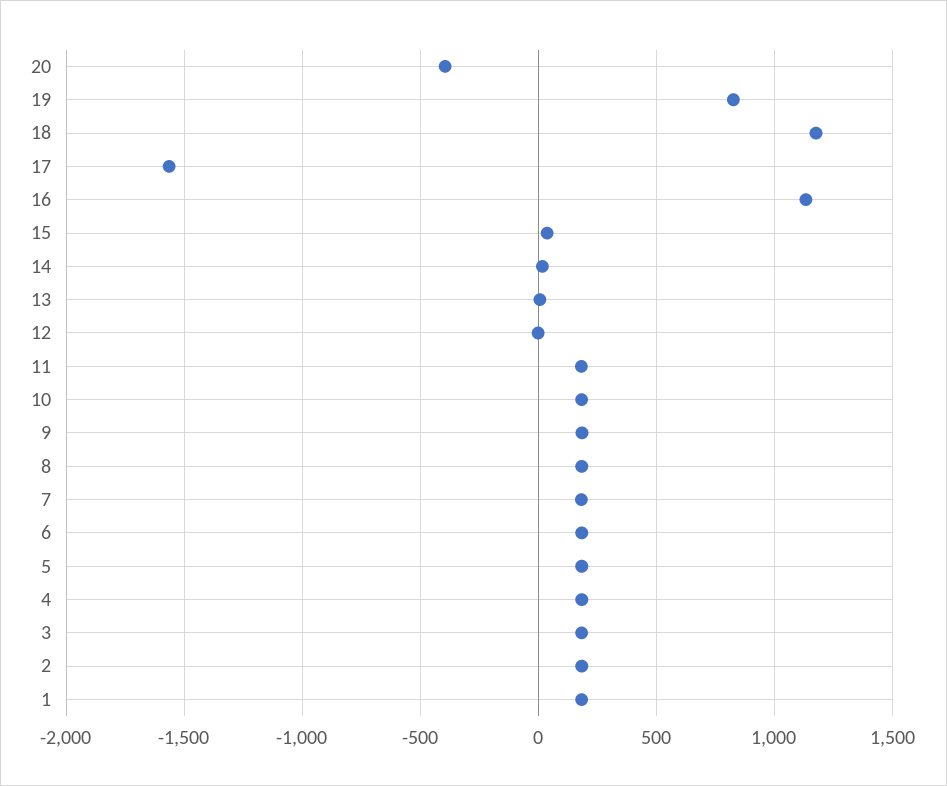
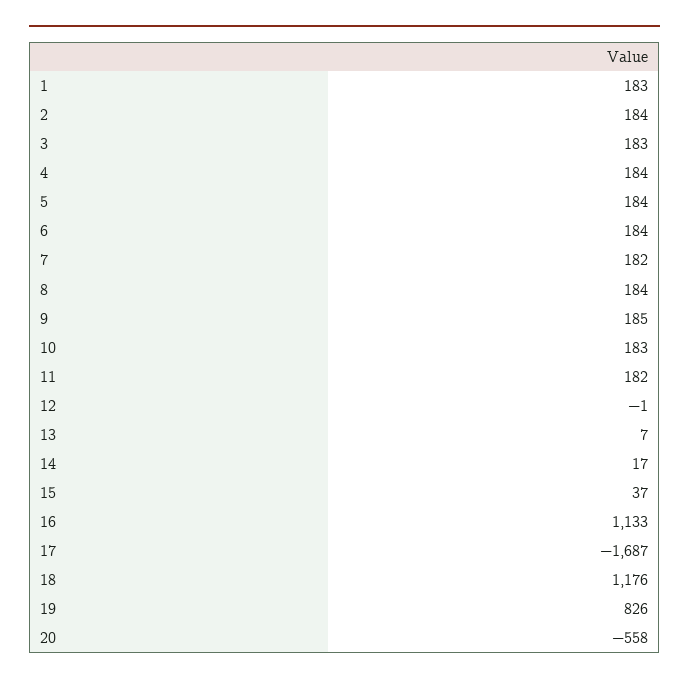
  {
-   "20": -400,
+   "20": -558,
    "19": 826,
    "18": 1176,
-   "17": -1550,
+   "17": -1687,
    "16": 1133,
    "15": 37,
    "14": 17,
    "13": 7,
    "12": -1,
    "11": 182,
    "10": 183,
    "9": 185,
    "8": 184,
    "7": 182,
    "6": 184,
    "5": 184,
    "4": 184,
    "3": 183,
    "2": 184,
    "1": 183
  }

